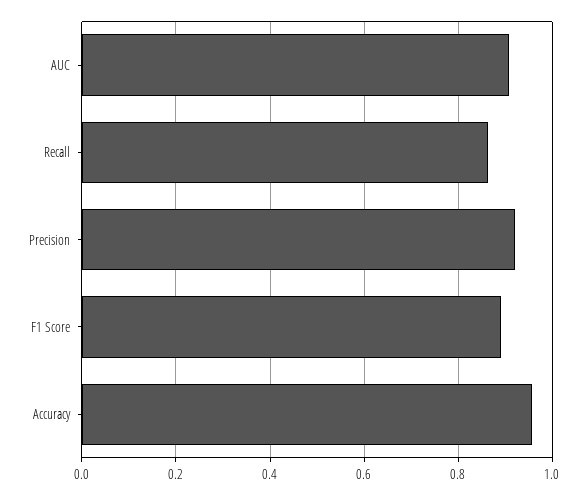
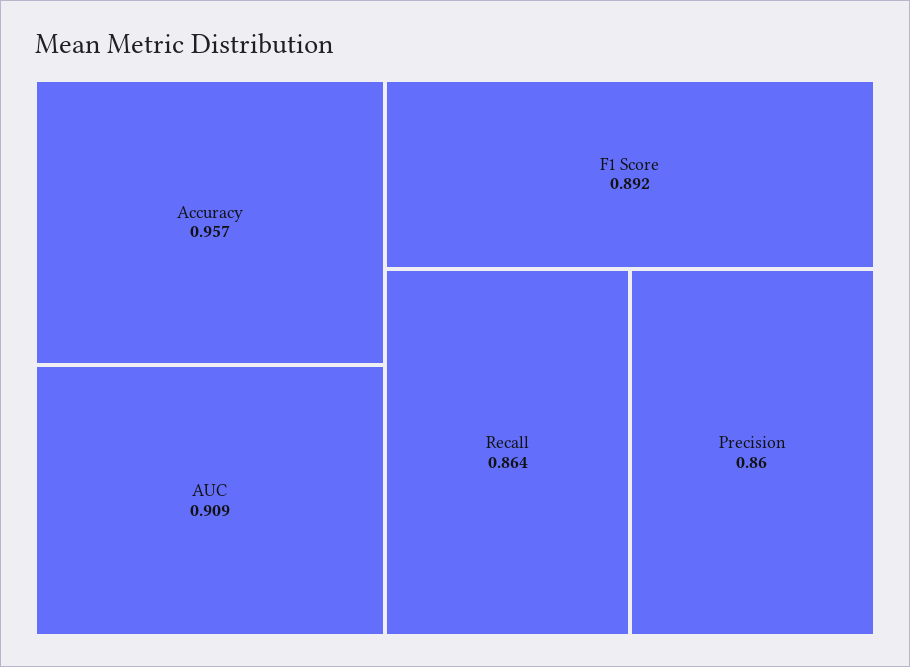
  {
    "AUC": 0.909,
    "Recall": 0.864,
-   "Precision": 0.92,
+   "Precision": 0.86,
    "F1 Score": 0.892,
    "Accuracy": 0.957
  }

